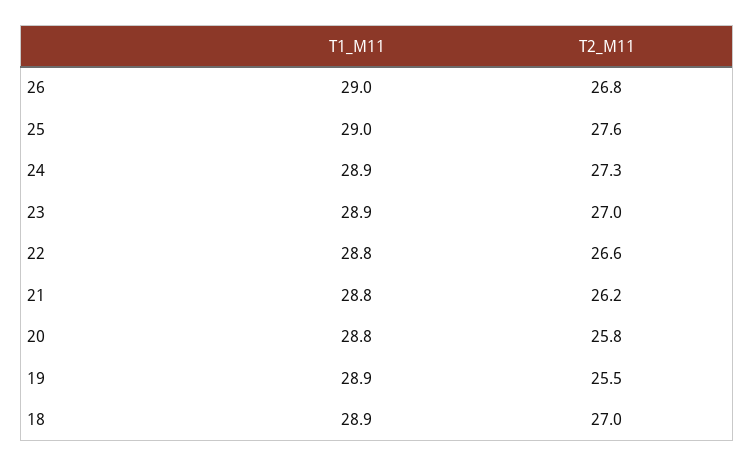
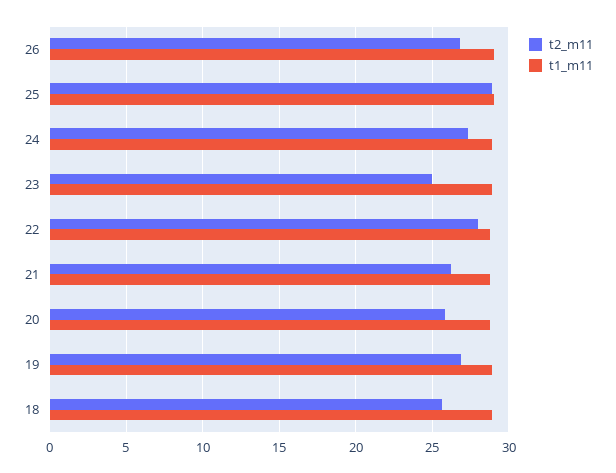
  {
    "T1_M11": {
      "26": 29,
      "25": 29,
      "24": 28.9,
      "23": 28.9,
      "22": 28.8,
      "21": 28.8,
      "20": 28.8,
      "19": 28.9,
      "18": 28.9
    },
    "T2_M11": {
      "26": 26.8,
-     "25": 27.6,
+     "25": 29,
      "24": 27.3,
-     "23": 27,
+     "23": 25,
-     "22": 26.6,
+     "22": 28,
      "21": 26.2,
      "20": 25.8,
-     "19": 25.5,
+     "19": 27,
-     "18": 27
+     "18": 25.5
    }
  }

